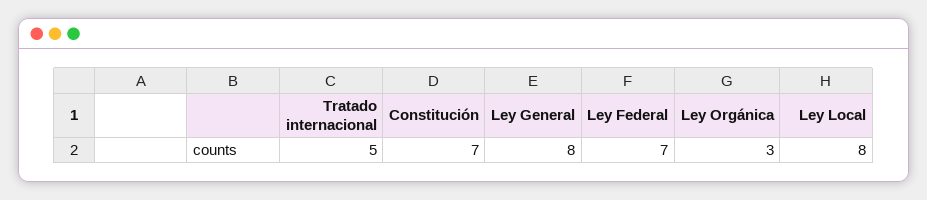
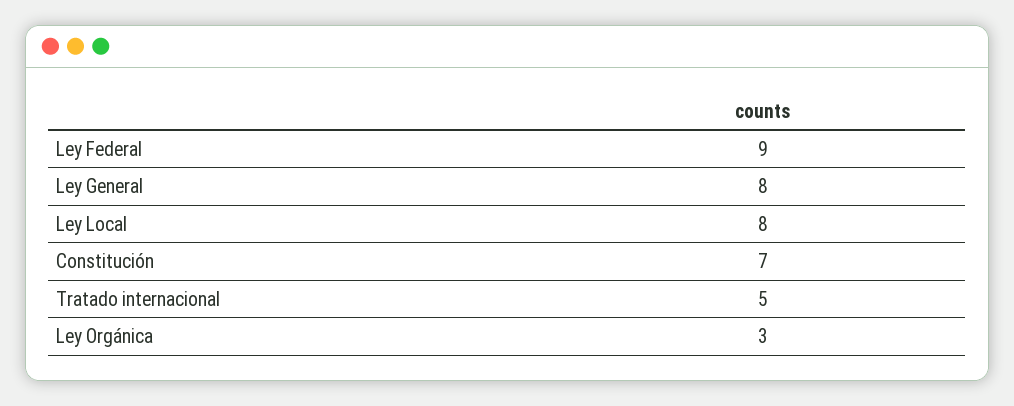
  {
    "Tratado internacional": 5,
    "Constitución": 7,
    "Ley General": 8,
-   "Ley Federal": 7,
+   "Ley Federal": 9,
    "Ley Orgánica": 3,
    "Ley Local": 8
  }

